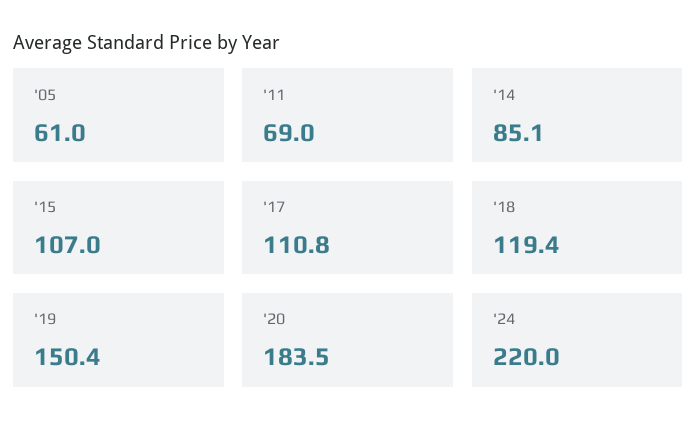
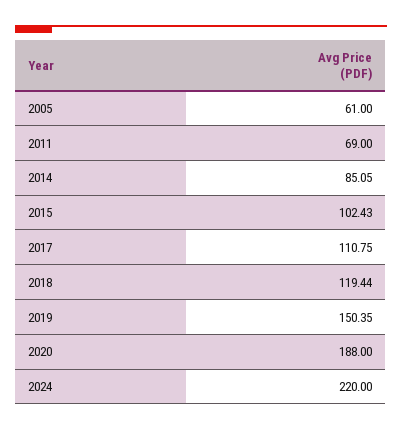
  {
    "'05": 61,
    "'11": 69,
    "'14": 85.05,
-   "'15": 107,
+   "'15": 102.43,
    "'17": 110.75,
    "'18": 119.44,
    "'19": 150.35,
-   "'20": 183.5,
+   "'20": 188,
    "'24": 220
  }

